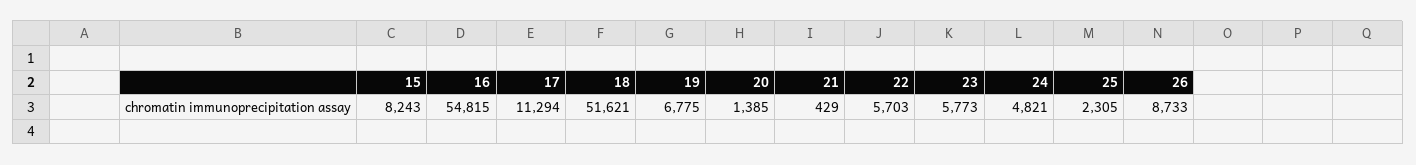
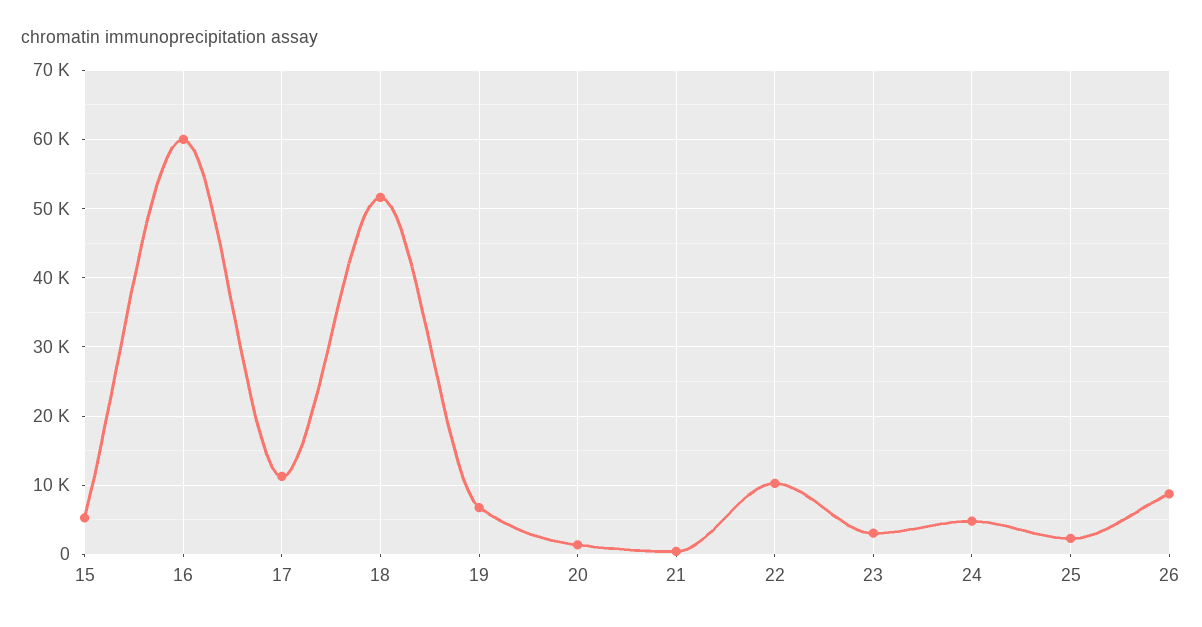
  {
-   "15": 8243,
+   "15": 5000,
-   "16": 54815,
+   "16": 60000,
    "17": 11294,
    "18": 51621,
    "19": 6775,
    "20": 1385,
    "21": 429,
-   "22": 5703,
+   "22": 10000,
-   "23": 5773,
+   "23": 3000,
    "24": 4821,
    "25": 2305,
    "26": 8733
  }

